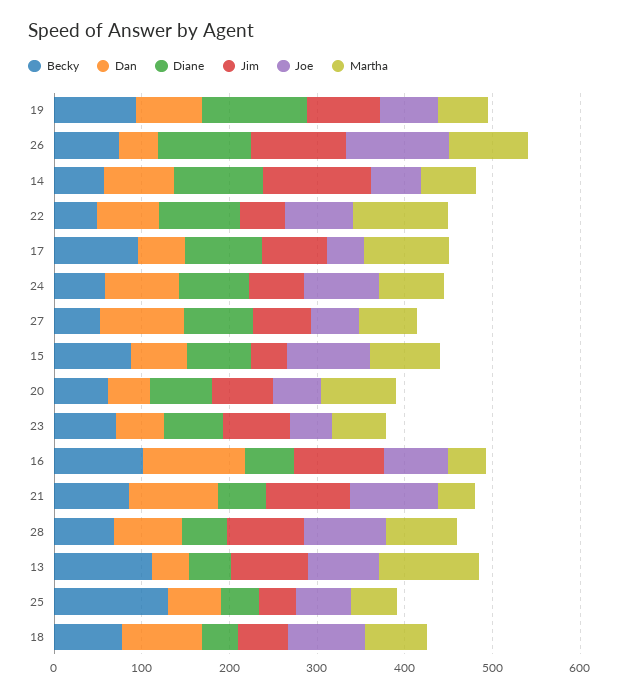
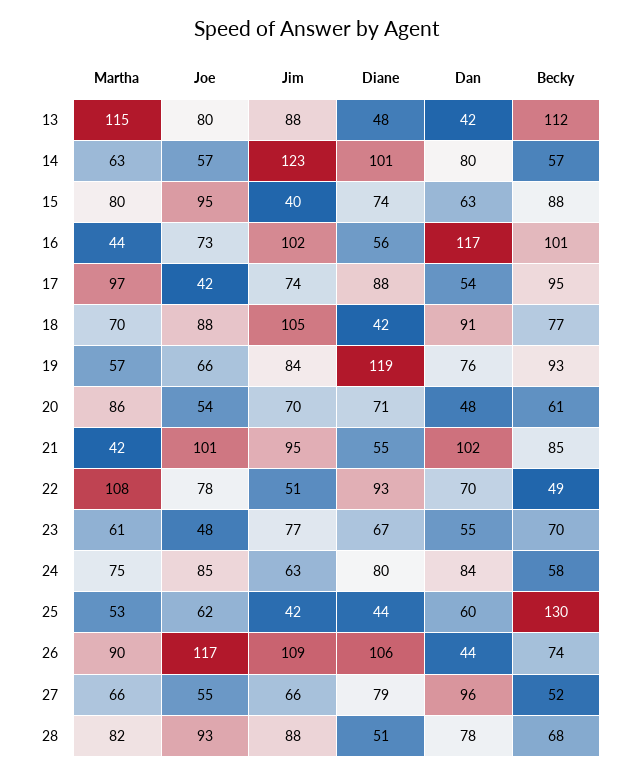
  {
    "Becky": {
      "19": 93,
      "26": 74,
      "14": 57,
      "22": 49,
      "17": 95,
      "24": 58,
      "27": 52,
      "15": 88,
      "20": 61,
      "23": 70,
      "16": 101,
      "21": 85,
      "28": 68,
      "13": 112,
      "25": 130,
      "18": 77
    },
    "Dan": {
      "19": 76,
      "26": 44,
      "14": 80,
      "22": 70,
      "17": 54,
      "24": 84,
      "27": 96,
      "15": 63,
      "20": 48,
      "23": 55,
      "16": 117,
      "21": 102,
      "28": 78,
      "13": 42,
      "25": 60,
      "18": 91
    },
    "Diane": {
      "19": 119,
      "26": 106,
      "14": 101,
      "22": 93,
      "17": 88,
      "24": 80,
      "27": 79,
      "15": 74,
      "20": 71,
      "23": 67,
      "16": 56,
      "21": 55,
      "28": 51,
      "13": 48,
      "25": 44,
      "18": 42
    },
    "Jim": {
      "19": 84,
      "26": 109,
      "14": 123,
      "22": 51,
      "17": 74,
      "24": 63,
      "27": 66,
      "15": 40,
      "20": 70,
      "23": 77,
      "16": 102,
      "21": 95,
      "28": 88,
      "13": 88,
      "25": 42,
-     "18": 60
+     "18": 105
    },
    "Joe": {
      "19": 66,
      "26": 117,
      "14": 57,
      "22": 78,
      "17": 42,
      "24": 85,
      "27": 55,
      "15": 95,
      "20": 54,
      "23": 48,
      "16": 73,
      "21": 101,
      "28": 93,
      "13": 80,
      "25": 62,
      "18": 88
    },
    "Martha": {
      "19": 57,
      "26": 90,
      "14": 63,
      "22": 108,
      "17": 97,
      "24": 75,
      "27": 66,
      "15": 80,
      "20": 86,
      "23": 61,
      "16": 44,
      "21": 42,
      "28": 82,
      "13": 115,
      "25": 53,
      "18": 70
    }
  }

